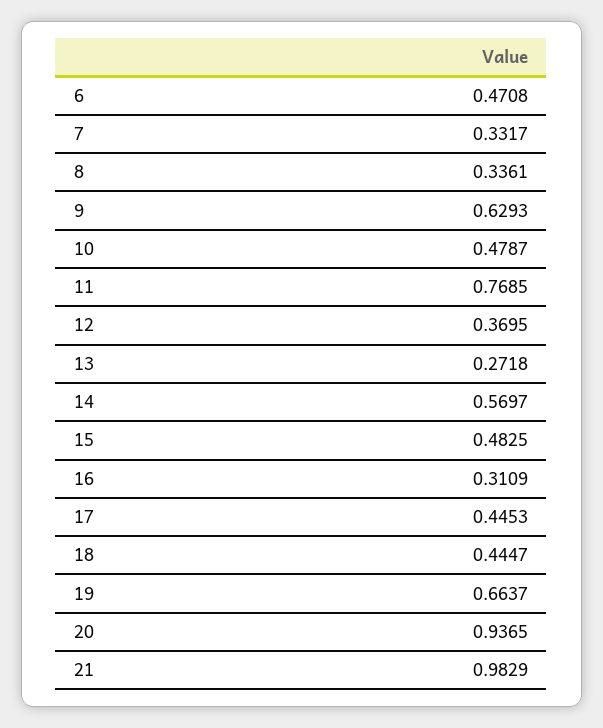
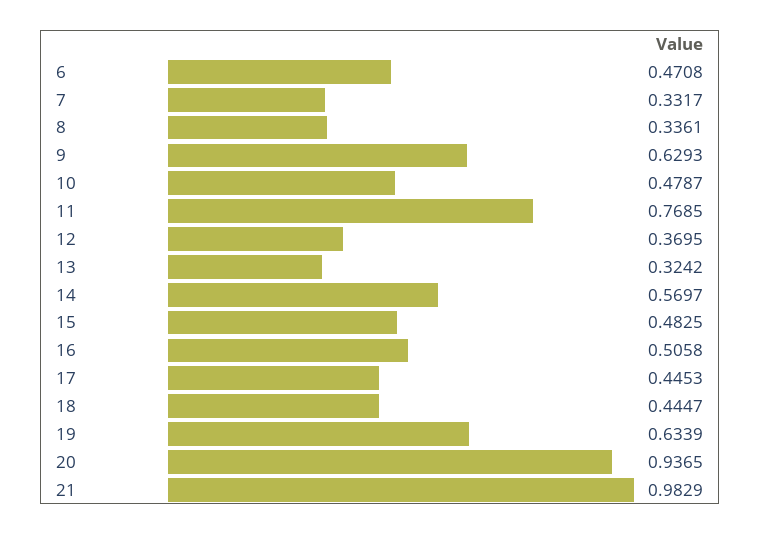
  {
    "6": 0.4708,
    "7": 0.3317,
    "8": 0.3361,
    "9": 0.6293,
    "10": 0.4787,
    "11": 0.7685,
    "12": 0.3695,
-   "13": 0.2718,
+   "13": 0.3242,
    "14": 0.5697,
    "15": 0.4825,
-   "16": 0.3109,
+   "16": 0.5058,
    "17": 0.4453,
    "18": 0.4447,
-   "19": 0.6637,
+   "19": 0.6339,
    "20": 0.9365,
    "21": 0.9829
  }

